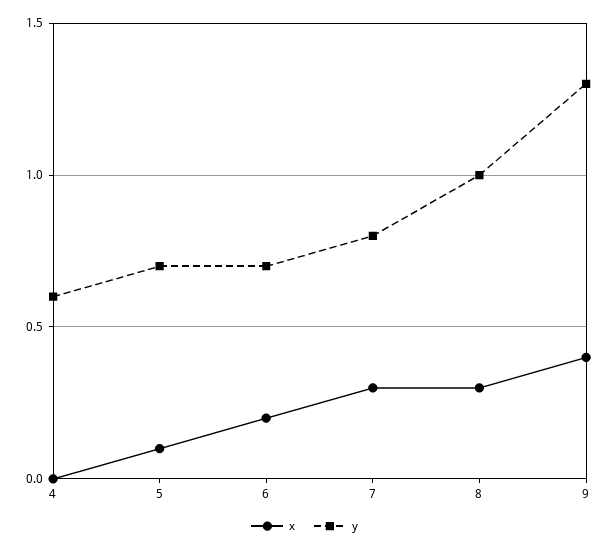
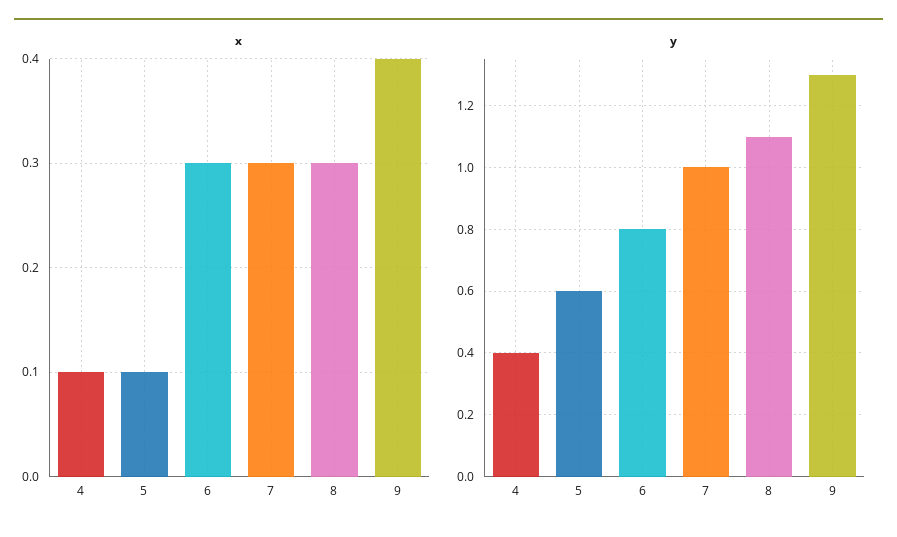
  {
    "x": {
-     "4": 0,
+     "4": 0.1,
      "5": 0.1,
-     "6": 0.2,
+     "6": 0.3,
      "7": 0.3,
      "8": 0.3,
      "9": 0.4
    },
    "y": {
-     "4": 0.6,
+     "4": 0.4,
-     "5": 0.7,
+     "5": 0.6,
-     "6": 0.7,
+     "6": 0.8,
-     "7": 0.8,
+     "7": 1,
-     "8": 1,
+     "8": 1.1,
      "9": 1.3
    }
  }

